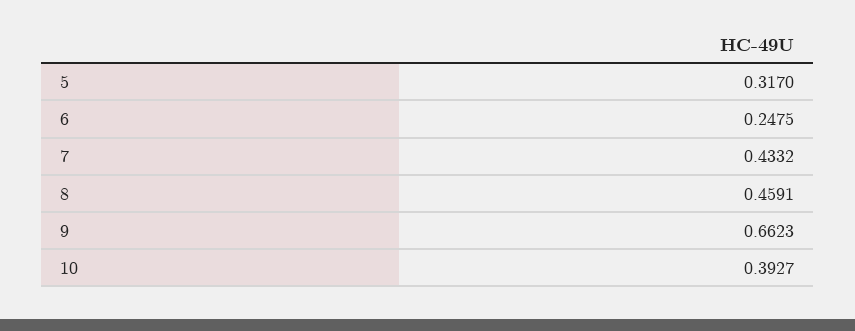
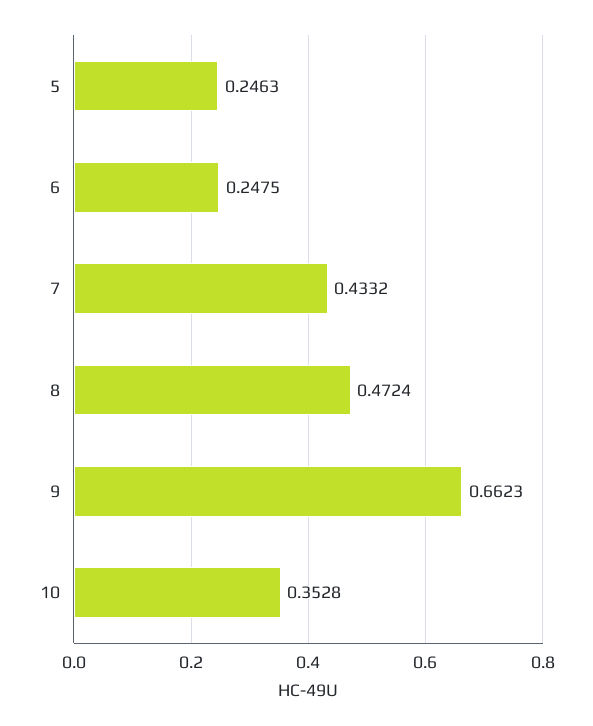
  {
-   "5": 0.317,
+   "5": 0.2463,
    "6": 0.2475,
    "7": 0.4332,
-   "8": 0.4591,
+   "8": 0.4724,
    "9": 0.6623,
-   "10": 0.3927
+   "10": 0.3528
  }

